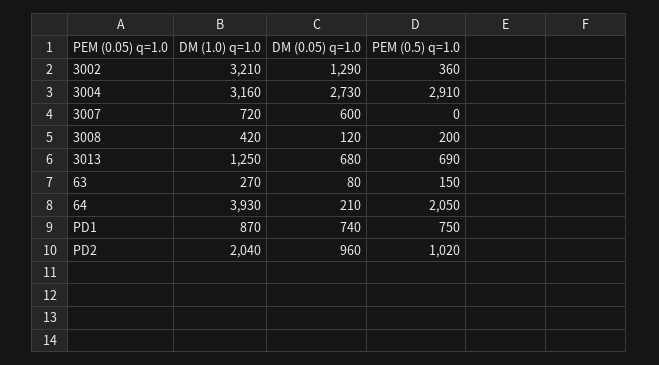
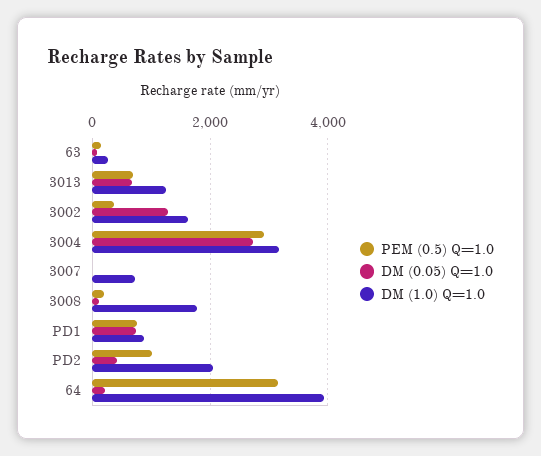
  {
    "DM (1.0) q=1.0": {
-     "3002": 3210,
+     "3002": 1600,
      "3004": 3160,
      "3007": 720,
-     "3008": 420,
+     "3008": 1800,
      "3013": 1250,
      "63": 270,
      "64": 3930,
      "PD1": 870,
      "PD2": 2040
    },
    "DM (0.05) q=1.0": {
      "3002": 1290,
      "3004": 2730,
-     "3007": 600,
+     "3007": 0,
      "3008": 120,
      "3013": 680,
      "63": 80,
      "64": 210,
      "PD1": 740,
-     "PD2": 960
+     "PD2": 400
    },
    "PEM (0.5) q=1.0": {
      "3002": 360,
      "3004": 2910,
      "3007": 0,
      "3008": 200,
      "3013": 690,
      "63": 150,
-     "64": 2050,
+     "64": 3200,
      "PD1": 750,
      "PD2": 1020
    }
  }

